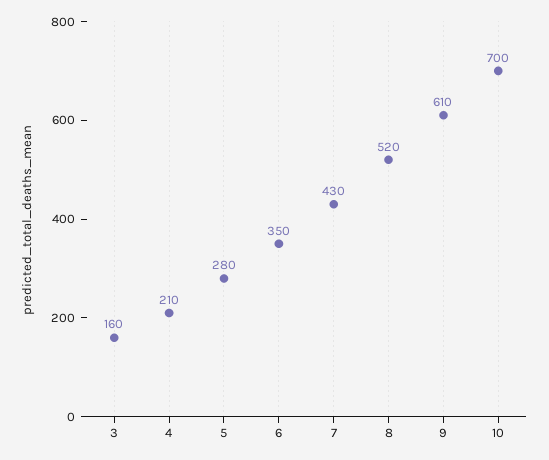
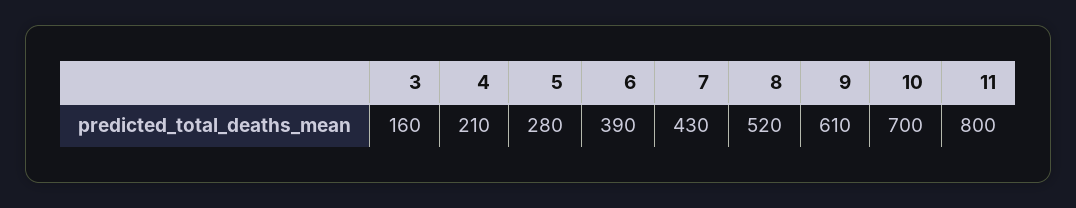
  {
    "3": 160,
    "4": 210,
    "5": 280,
-   "6": 350,
+   "6": 390,
    "7": 430,
    "8": 520,
    "9": 610,
-   "10": 700
+   "10": 700,
+   "11": 800
  }

